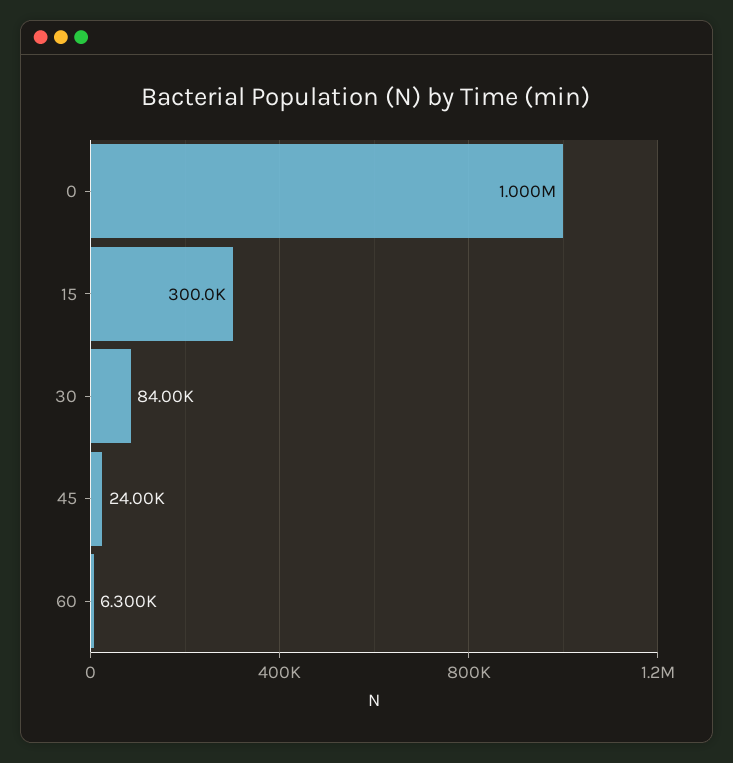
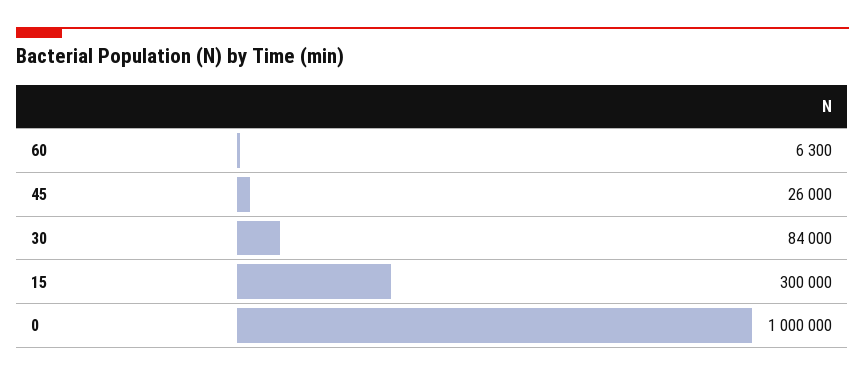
  {
    "0": 1000000,
    "15": 300000,
    "30": 84000,
-   "45": 24000,
+   "45": 26000,
    "60": 6300
  }

